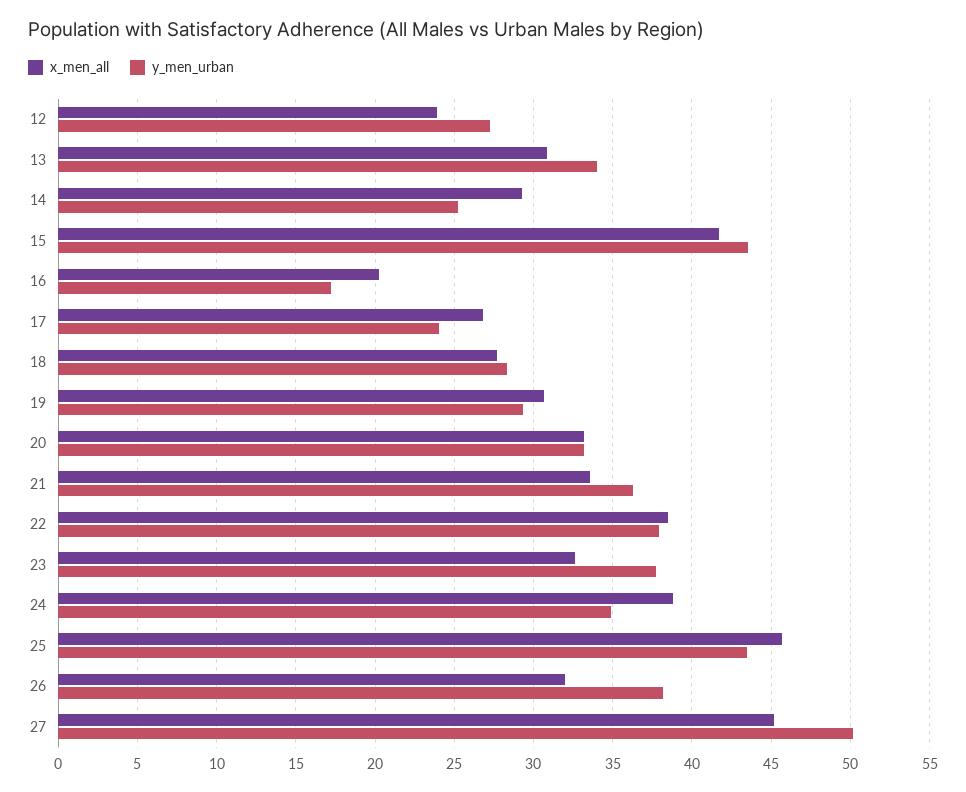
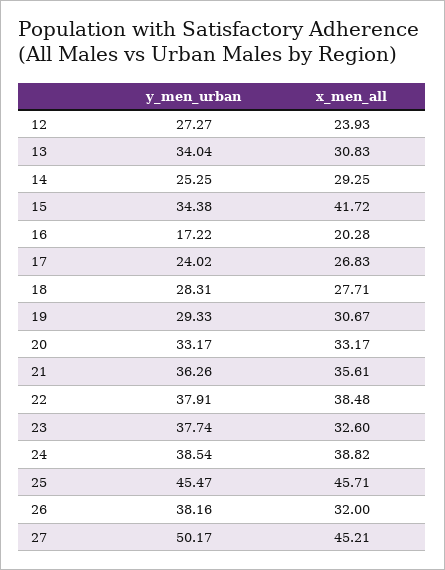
  {
    "x_men_all": {
      "12": 23.93,
      "13": 30.83,
      "14": 29.25,
      "15": 41.72,
      "16": 20.28,
      "17": 26.83,
      "18": 27.71,
      "19": 30.67,
      "20": 33.17,
-     "21": 33.5,
+     "21": 35.61,
      "22": 38.48,
      "23": 32.6,
      "24": 38.82,
      "25": 45.71,
      "26": 32,
      "27": 45.21
    },
    "y_men_urban": {
      "12": 27.27,
      "13": 34.04,
      "14": 25.25,
-     "15": 43.5,
+     "15": 34.38,
      "16": 17.22,
      "17": 24.02,
      "18": 28.31,
      "19": 29.33,
      "20": 33.17,
      "21": 36.26,
      "22": 37.91,
      "23": 37.74,
-     "24": 35,
+     "24": 38.54,
-     "25": 43.5,
+     "25": 45.47,
      "26": 38.16,
      "27": 50.17
    }
  }

